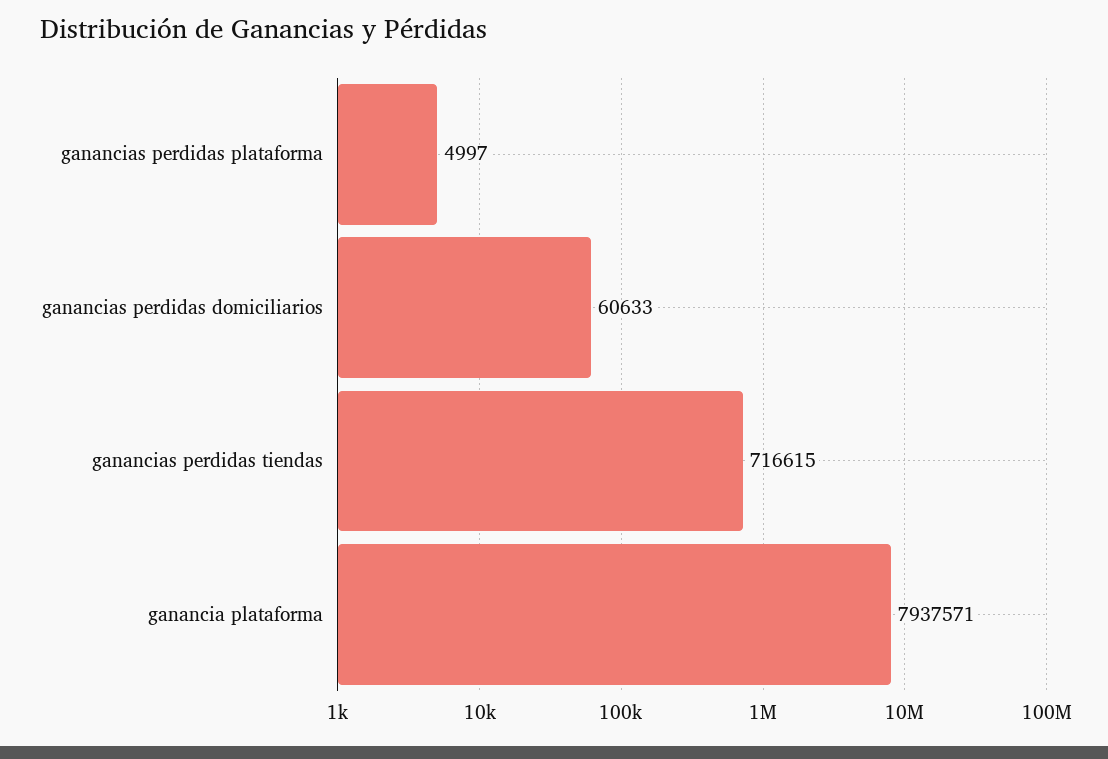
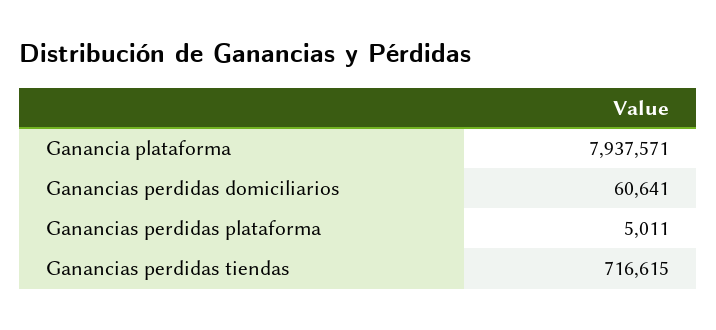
  {
-   "ganancias perdidas plataforma": 4997,
+   "ganancias perdidas plataforma": 5011,
-   "ganancias perdidas domiciliarios": 60633,
+   "ganancias perdidas domiciliarios": 60641,
    "ganancias perdidas tiendas": 716615,
    "ganancia plataforma": 7937571
  }

